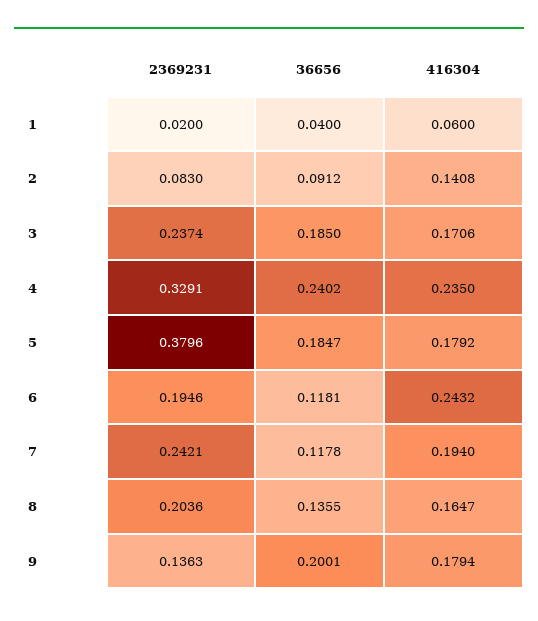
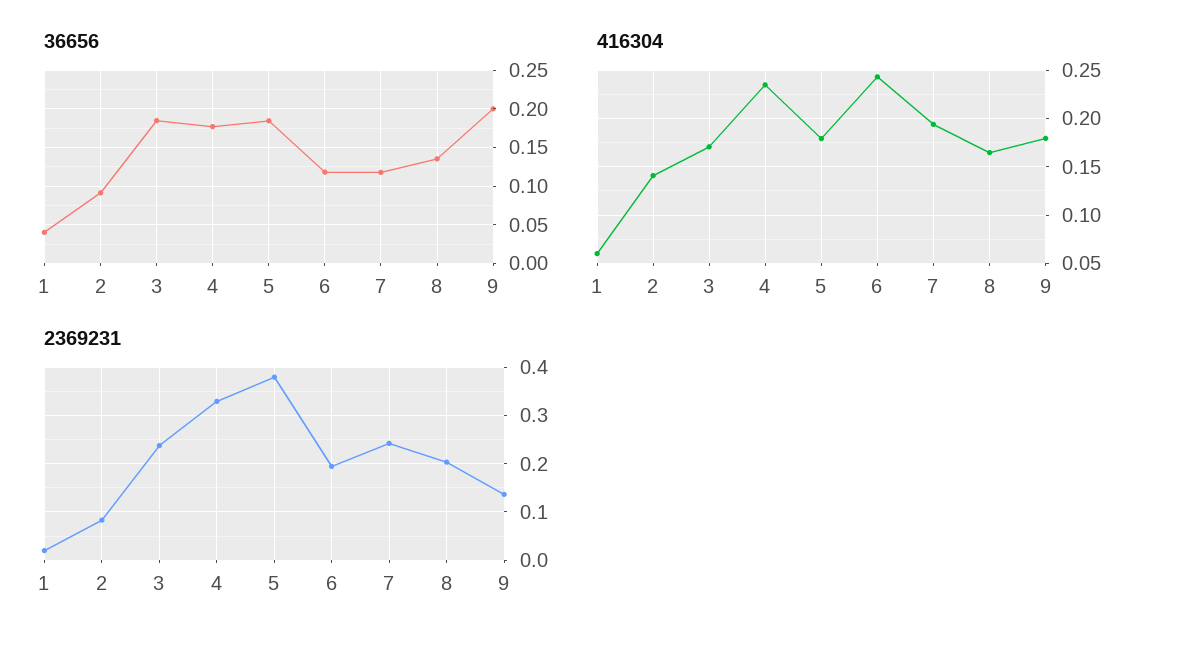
  {
    "2369231": {
      "1": 0.02,
      "2": 0.083,
      "3": 0.2374,
      "4": 0.3291,
      "5": 0.3796,
      "6": 0.1946,
      "7": 0.2421,
      "8": 0.2036,
      "9": 0.1363
    },
    "36656": {
      "1": 0.04,
      "2": 0.0912,
      "3": 0.185,
-     "4": 0.2402,
+     "4": 0.18,
      "5": 0.1847,
      "6": 0.1181,
      "7": 0.1178,
      "8": 0.1355,
      "9": 0.2001
    },
    "416304": {
      "1": 0.06,
      "2": 0.1408,
      "3": 0.1706,
      "4": 0.235,
      "5": 0.1792,
      "6": 0.2432,
      "7": 0.194,
      "8": 0.1647,
      "9": 0.1794
    }
  }

